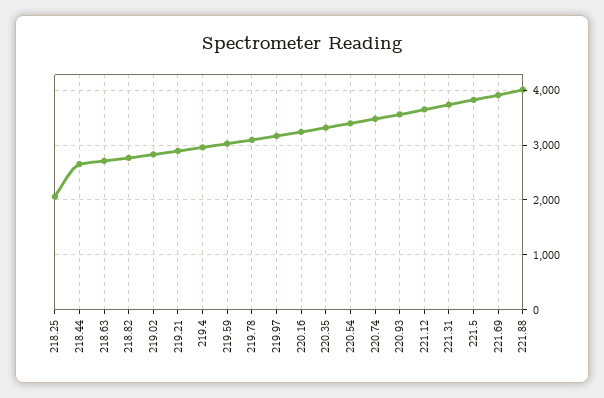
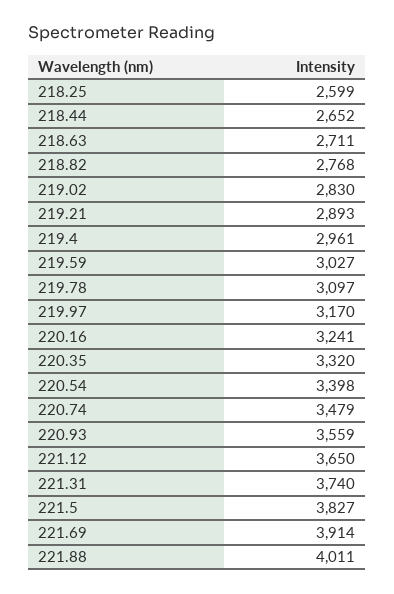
  {
-   "218.25": 2000,
+   "218.25": 2599,
    "218.44": 2652,
    "218.63": 2711,
    "218.82": 2768,
    "219.02": 2830,
    "219.21": 2893,
    "219.4": 2961,
    "219.59": 3027,
    "219.78": 3097,
    "219.97": 3170,
    "220.16": 3241,
    "220.35": 3320,
    "220.54": 3398,
    "220.74": 3479,
    "220.93": 3559,
    "221.12": 3650,
    "221.31": 3740,
    "221.5": 3827,
    "221.69": 3914,
    "221.88": 4011
  }

